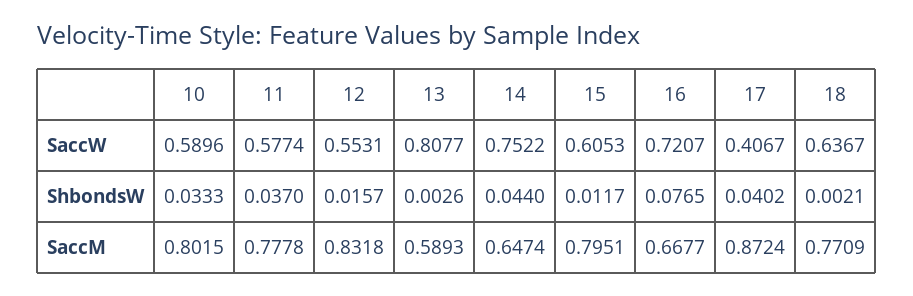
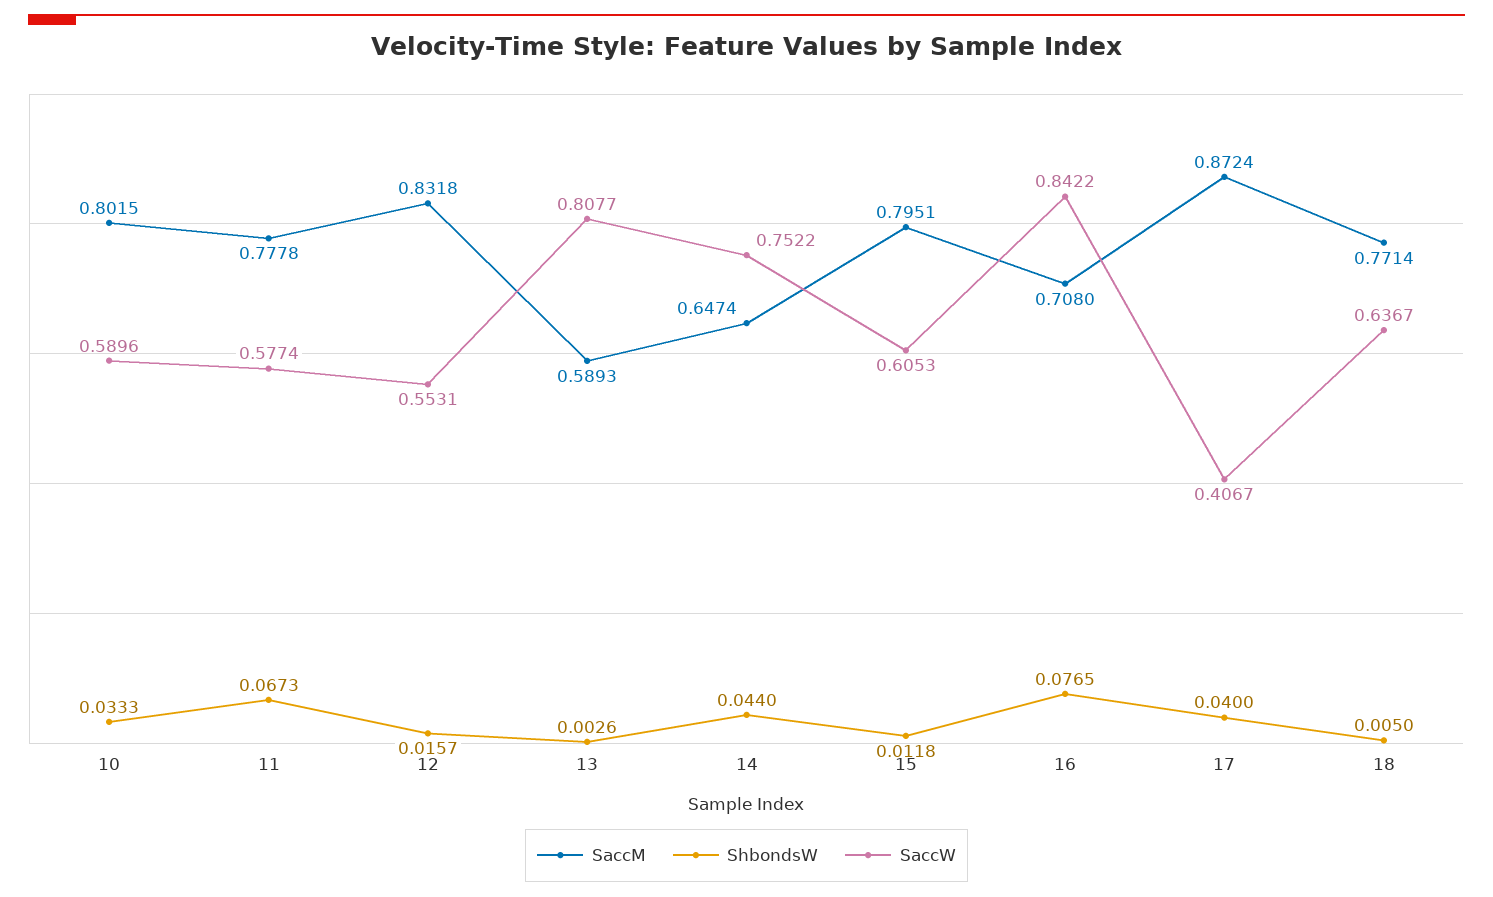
  {
    "SaccW": {
      "10": 0.5896,
      "11": 0.5774,
      "12": 0.5531,
      "13": 0.8077,
      "14": 0.7522,
      "15": 0.6053,
-     "16": 0.7207,
+     "16": 0.8422,
      "17": 0.4067,
      "18": 0.6367
    },
    "ShbondsW": {
      "10": 0.0333,
-     "11": 0.037,
+     "11": 0.0673,
      "12": 0.0157,
      "13": 0.0026,
      "14": 0.044,
-     "15": 0.0117,
+     "15": 0.0118,
      "16": 0.0765,
-     "17": 0.0402,
+     "17": 0.04,
-     "18": 0.0021
+     "18": 0.005
    },
    "SaccM": {
      "10": 0.8015,
      "11": 0.7778,
      "12": 0.8318,
      "13": 0.5893,
      "14": 0.6474,
      "15": 0.7951,
-     "16": 0.6677,
+     "16": 0.708,
      "17": 0.8724,
-     "18": 0.7709
+     "18": 0.7714
    }
  }

